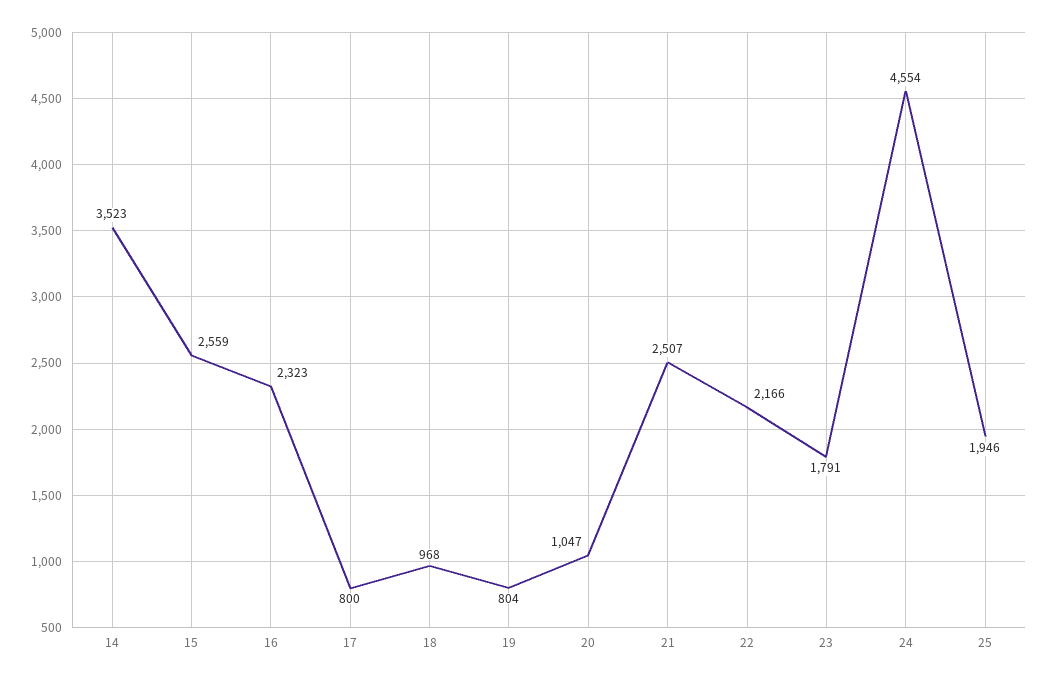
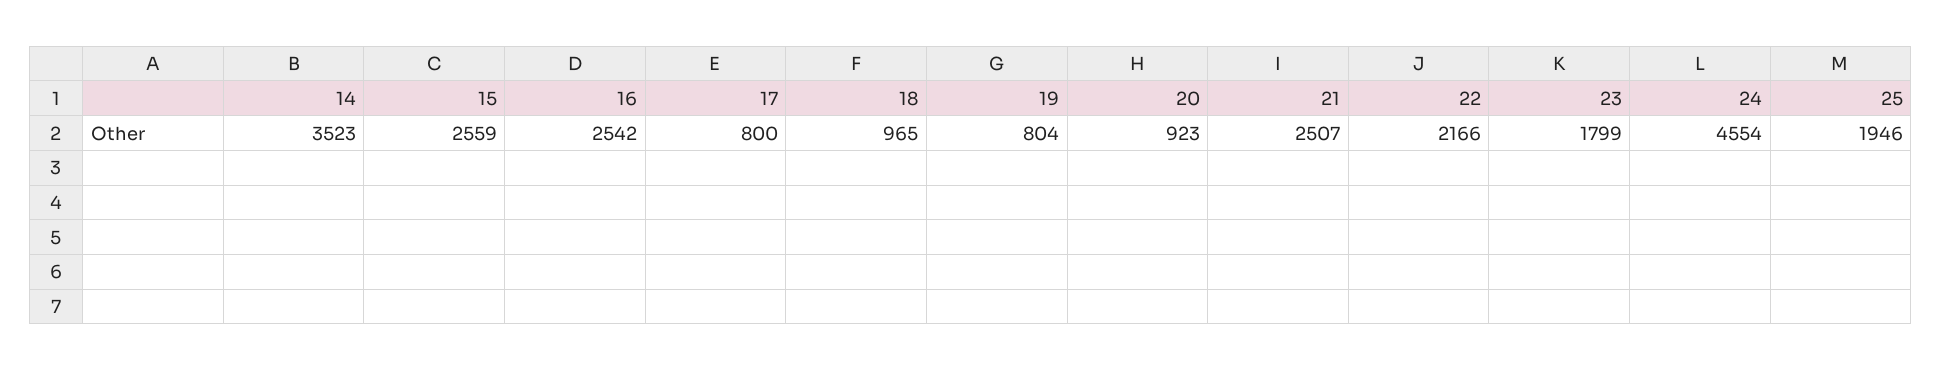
  {
    "14": 3523,
    "15": 2559,
-   "16": 2323,
+   "16": 2542,
    "17": 800,
-   "18": 968,
+   "18": 965,
    "19": 804,
-   "20": 1047,
+   "20": 923,
    "21": 2507,
    "22": 2166,
-   "23": 1791,
+   "23": 1799,
    "24": 4554,
    "25": 1946
  }

